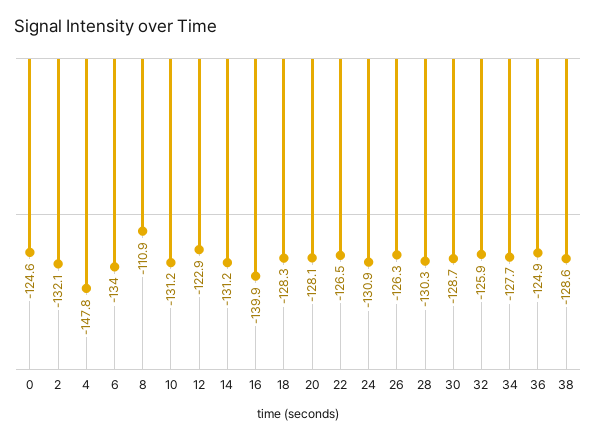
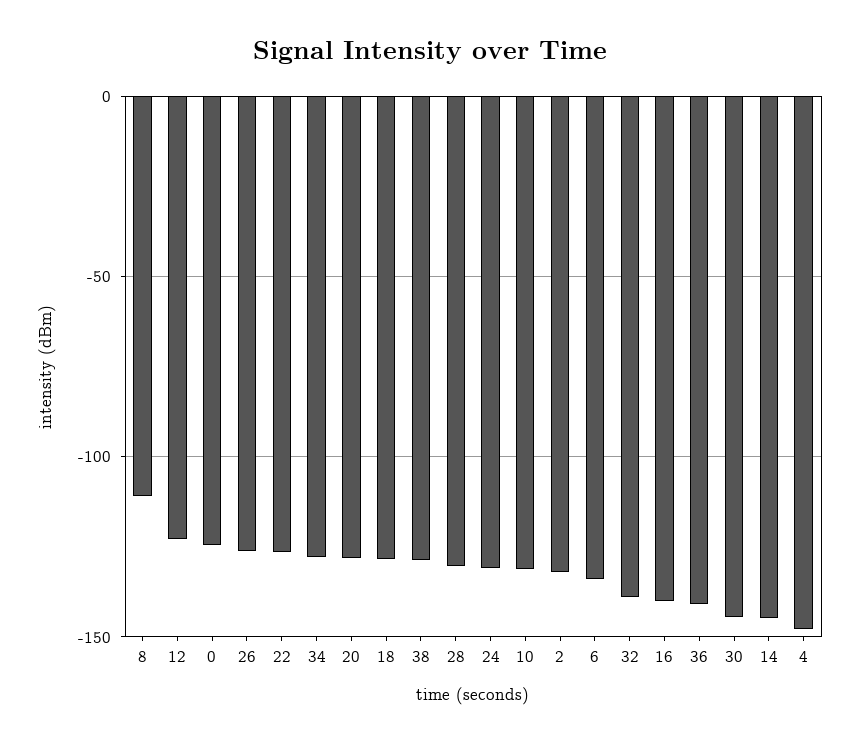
  {
    "0": -124.6,
    "2": -132.1,
    "4": -147.8,
    "6": -134,
    "8": -110.9,
    "10": -131.2,
    "12": -122.9,
-   "14": -131.2,
+   "14": -145,
    "16": -139.9,
    "18": -128.3,
    "20": -128.1,
    "22": -126.5,
    "24": -130.9,
    "26": -126.3,
    "28": -130.3,
-   "30": -128.7,
+   "30": -145,
-   "32": -125.9,
+   "32": -140,
    "34": -127.7,
-   "36": -124.9,
+   "36": -140,
    "38": -128.6
  }

